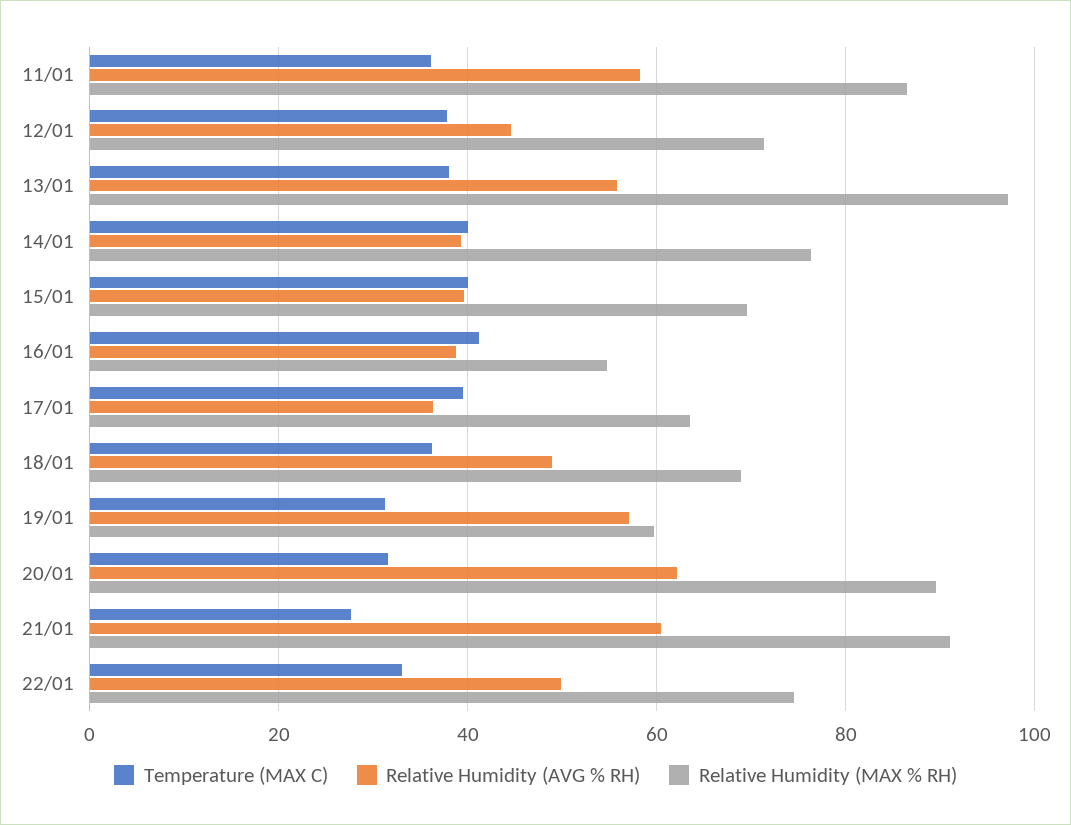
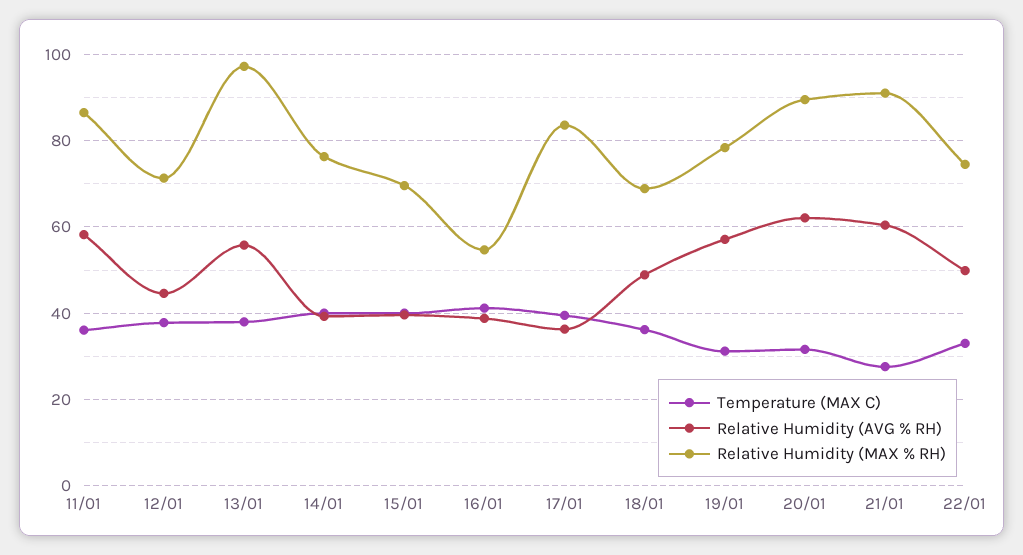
  {
    "Temperature (MAX C)": {
      "11/01": 36,
      "12/01": 38,
      "13/01": 38,
      "14/01": 40,
      "15/01": 40,
      "16/01": 42,
      "17/01": 40,
      "18/01": 36,
      "19/01": 32,
      "20/01": 32,
      "21/01": 28,
      "22/01": 34
    },
    "Relative Humidity (AVG % RH)": {
      "11/01": 58,
      "12/01": 44,
      "13/01": 56,
      "14/01": 40,
      "15/01": 40,
      "16/01": 38,
      "17/01": 36,
      "18/01": 48,
      "19/01": 58,
      "20/01": 62,
      "21/01": 60,
      "22/01": 50
    },
    "Relative Humidity (MAX % RH)": {
      "11/01": 86,
      "12/01": 72,
      "13/01": 98,
      "14/01": 76,
      "15/01": 70,
      "16/01": 54,
-     "17/01": 64,
+     "17/01": 84,
      "18/01": 68,
-     "19/01": 60,
+     "19/01": 78,
      "20/01": 90,
      "21/01": 92,
      "22/01": 74
    }
  }

